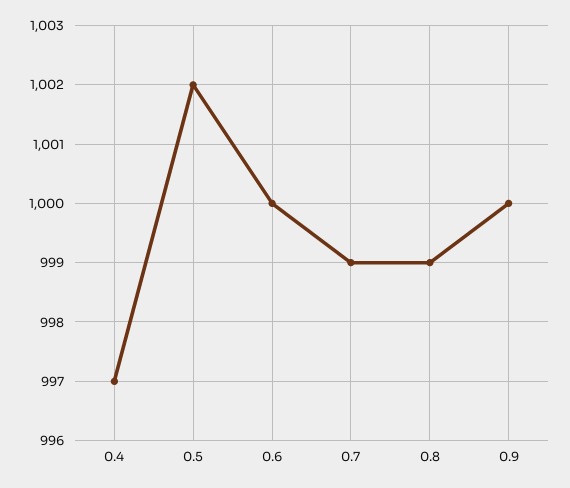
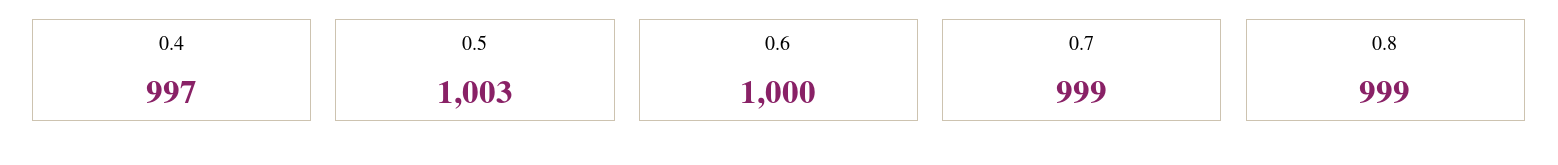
  {
    "0.4": 997,
-   "0.5": 1002,
+   "0.5": 1003,
    "0.6": 1000,
    "0.7": 999,
-   "0.8": 999,
+   "0.8": 999
-   "0.9": 1000
  }

